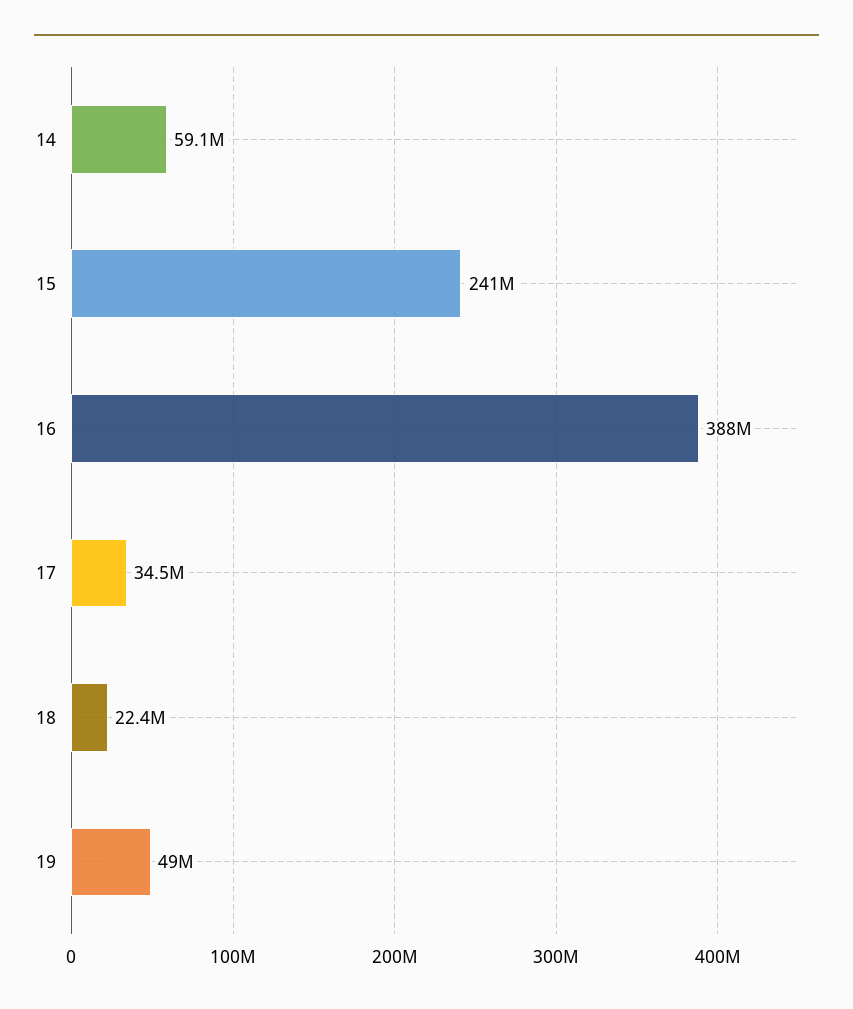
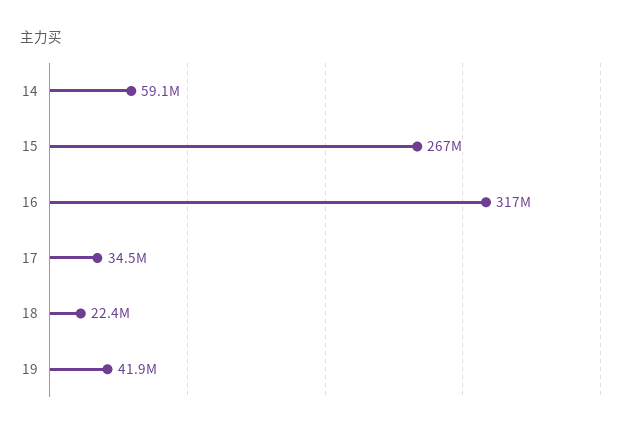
  {
    "14": 59100000,
-   "15": 241000000,
+   "15": 267000000,
-   "16": 388000000,
+   "16": 317000000,
    "17": 34500000,
    "18": 22400000,
-   "19": 49000000
+   "19": 41900000
  }

